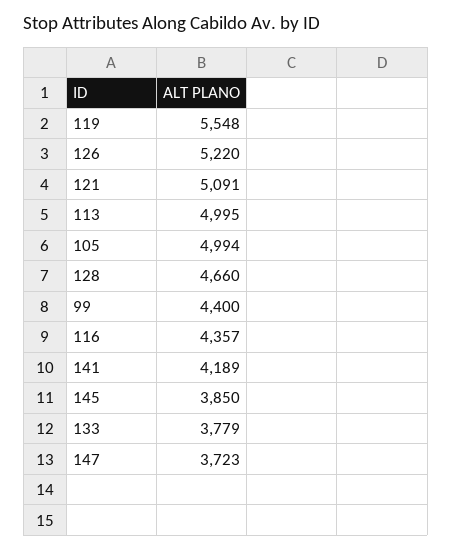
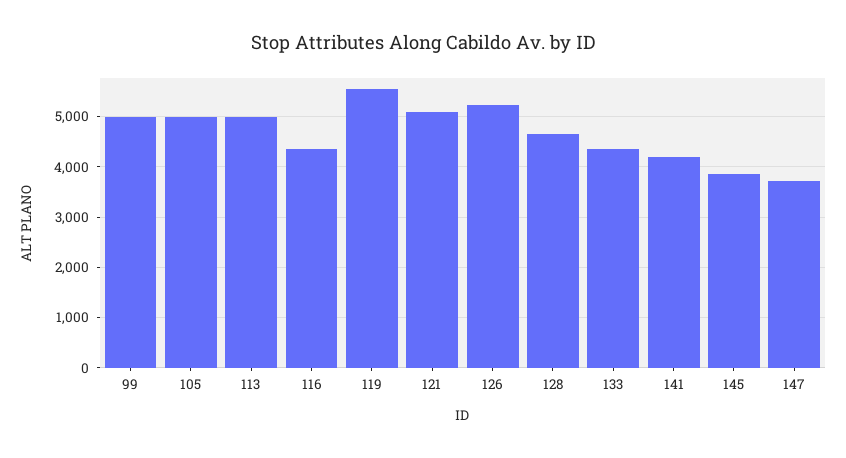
  {
    "119": 5548,
    "126": 5220,
    "121": 5091,
    "113": 4995,
    "105": 4994,
    "128": 4660,
-   "99": 4400,
+   "99": 5000,
    "116": 4357,
    "141": 4189,
    "145": 3850,
-   "133": 3779,
+   "133": 4400,
    "147": 3723
  }

